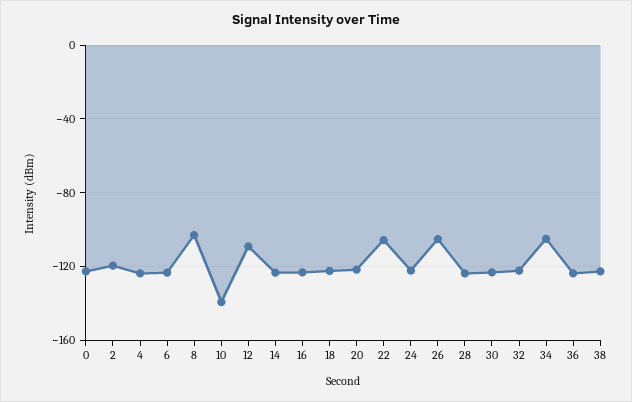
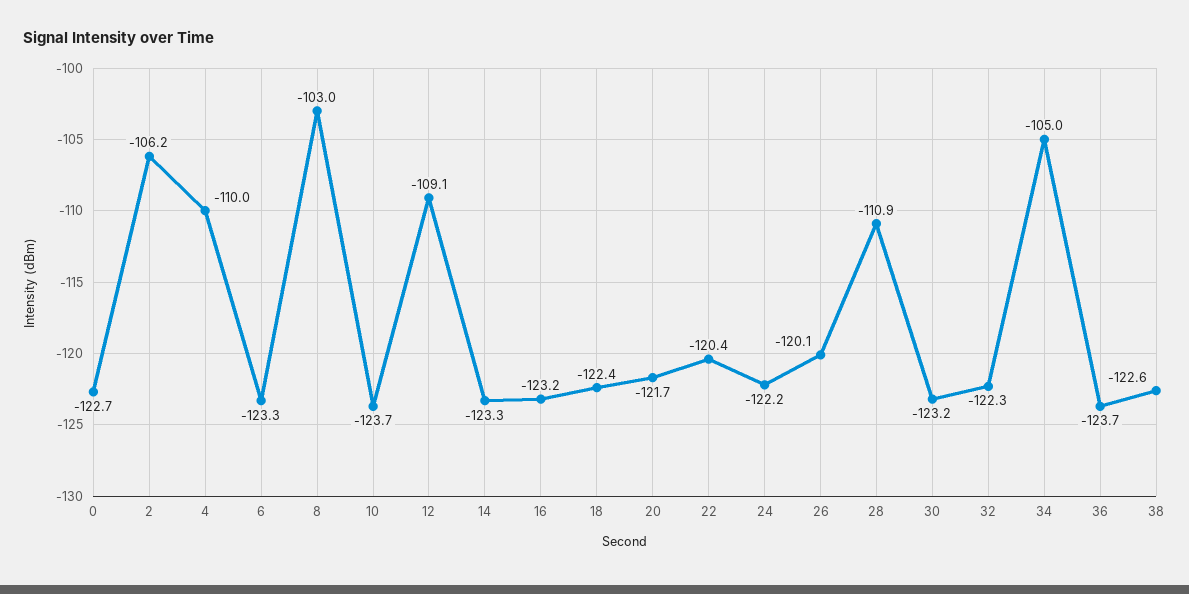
  {
    "0": -122.7,
-   "2": -120,
+   "2": -106.2,
-   "4": -125,
+   "4": -110,
    "6": -123.3,
    "8": -103,
-   "10": -140,
+   "10": -123.7,
    "12": -109.1,
    "14": -123.3,
    "16": -123.2,
    "18": -122.4,
    "20": -121.7,
-   "22": -105,
+   "22": -120.4,
    "24": -122.2,
-   "26": -105,
+   "26": -120.1,
-   "28": -125,
+   "28": -110.9,
    "30": -123.2,
    "32": -122.3,
    "34": -105,
    "36": -123.7,
    "38": -122.6
  }

